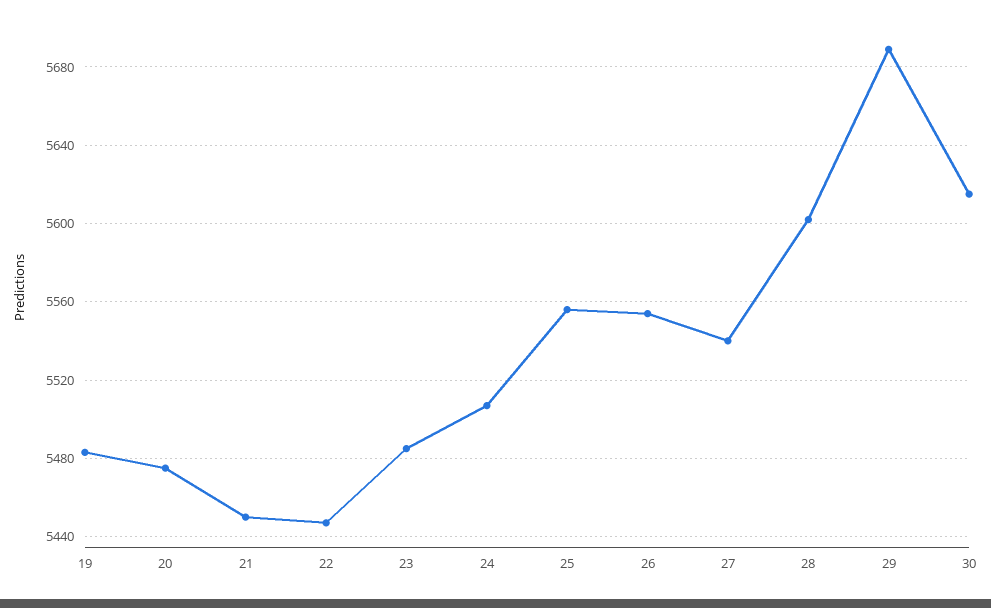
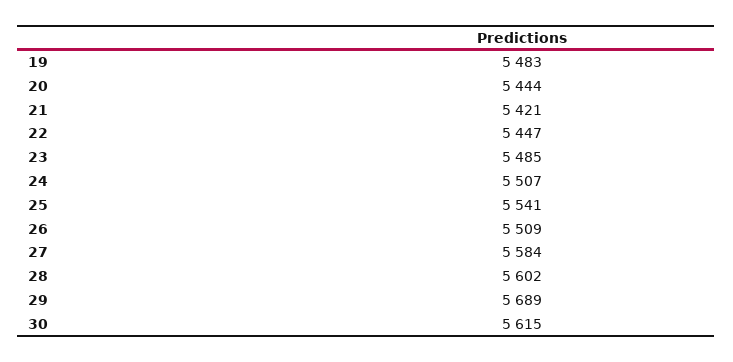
  {
    "19": 5483,
-   "20": 5475,
+   "20": 5444,
-   "21": 5450,
+   "21": 5421,
    "22": 5447,
    "23": 5485,
    "24": 5507,
-   "25": 5555,
+   "25": 5541,
-   "26": 5555,
+   "26": 5509,
-   "27": 5540,
+   "27": 5584,
    "28": 5602,
    "29": 5689,
    "30": 5615
  }

